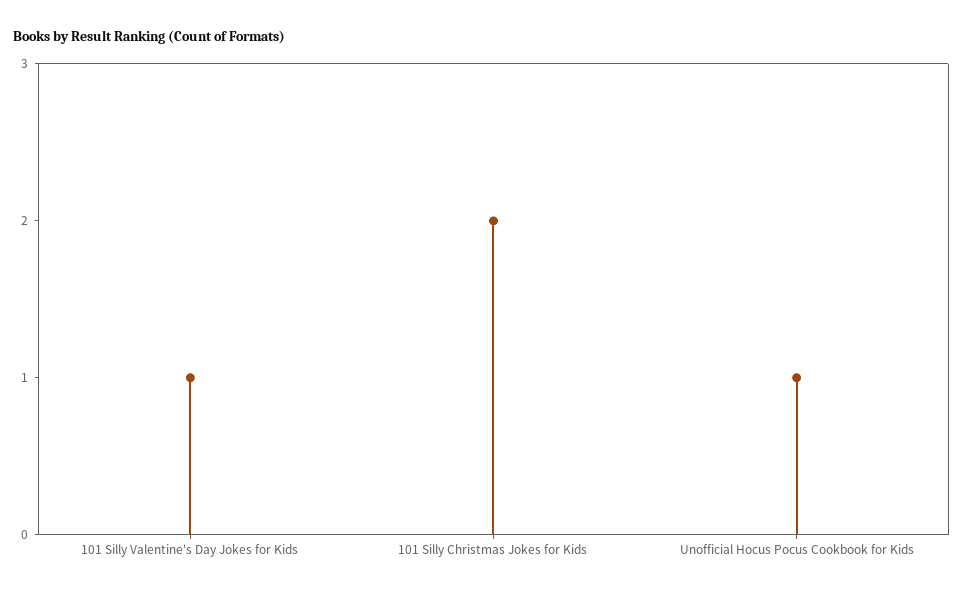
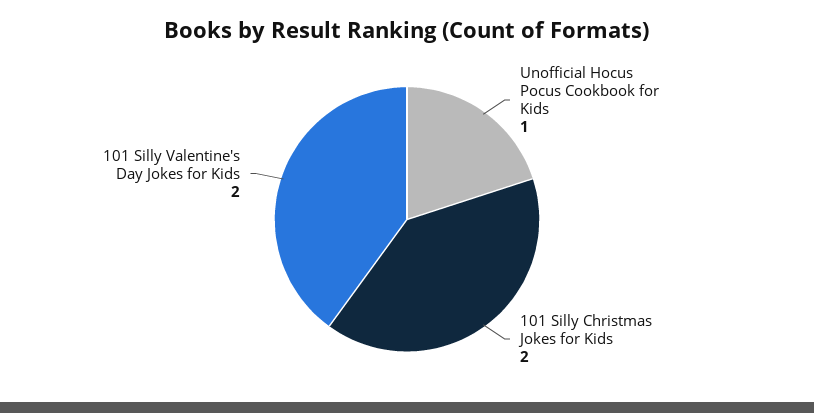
  {
-   "101 Silly Valentine's Day Jokes for Kids": 1,
+   "101 Silly Valentine's Day Jokes for Kids": 2,
    "101 Silly Christmas Jokes for Kids": 2,
    "Unofficial Hocus Pocus Cookbook for Kids": 1
  }

